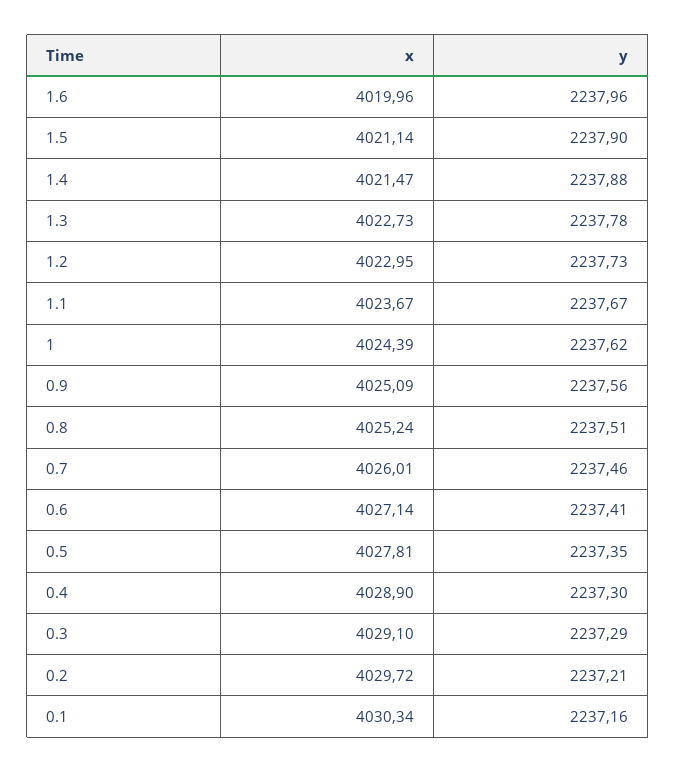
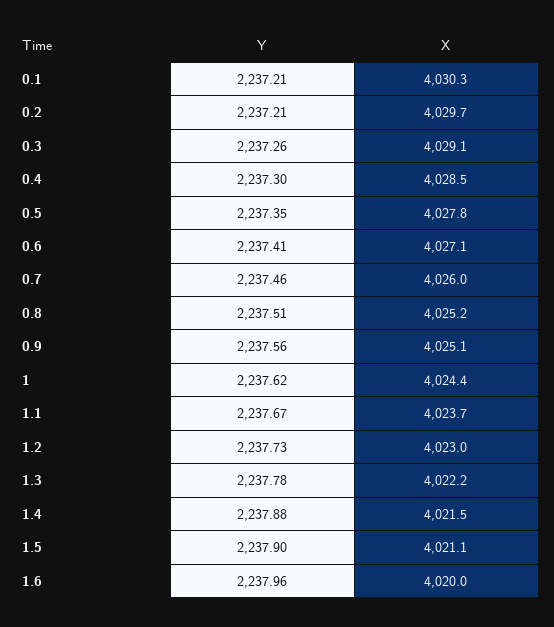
  {
    "x": {
      "1.6": 4019.96,
      "1.5": 4021.14,
      "1.4": 4021.47,
-     "1.3": 4022.73,
+     "1.3": 4022.2,
      "1.2": 4022.95,
      "1.1": 4023.67,
      "1": 4024.39,
      "0.9": 4025.09,
      "0.8": 4025.24,
      "0.7": 4026.01,
      "0.6": 4027.14,
      "0.5": 4027.81,
-     "0.4": 4028.9,
+     "0.4": 4028.5,
      "0.3": 4029.1,
      "0.2": 4029.72,
      "0.1": 4030.34
    },
    "y": {
      "1.6": 2237.96,
      "1.5": 2237.9,
      "1.4": 2237.88,
      "1.3": 2237.78,
      "1.2": 2237.73,
      "1.1": 2237.67,
      "1": 2237.62,
      "0.9": 2237.56,
      "0.8": 2237.51,
      "0.7": 2237.46,
      "0.6": 2237.41,
      "0.5": 2237.35,
      "0.4": 2237.3,
-     "0.3": 2237.29,
+     "0.3": 2237.26,
      "0.2": 2237.21,
-     "0.1": 2237.16
+     "0.1": 2237.21
    }
  }

